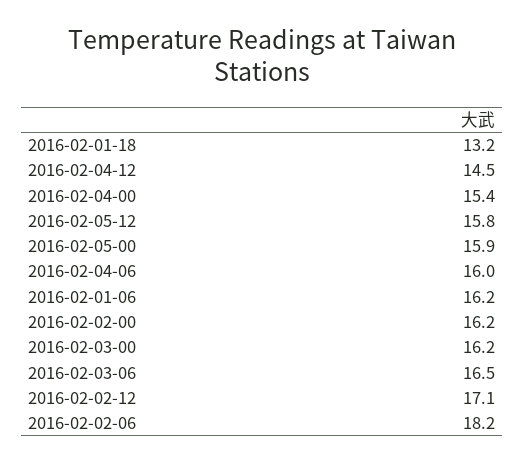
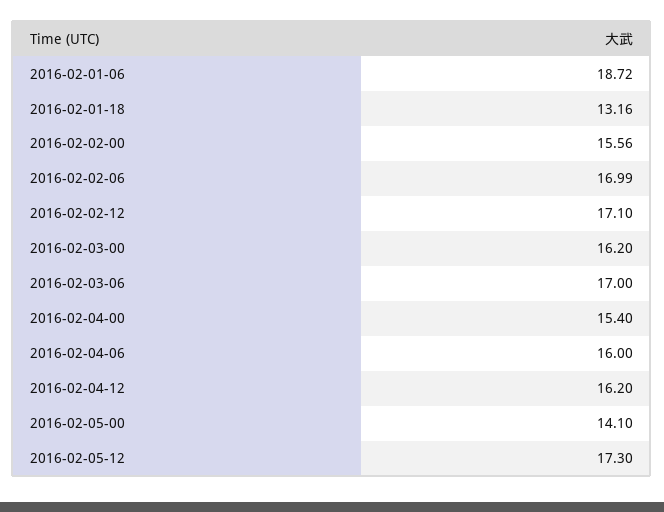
  {
    "2016-02-01-18": 13.16,
-   "2016-02-04-12": 14.5,
+   "2016-02-04-12": 16.2,
    "2016-02-04-00": 15.4,
-   "2016-02-05-12": 15.8,
+   "2016-02-05-12": 17.3,
-   "2016-02-05-00": 15.9,
+   "2016-02-05-00": 14.1,
    "2016-02-04-06": 16,
-   "2016-02-01-06": 16.2,
+   "2016-02-01-06": 18.72,
-   "2016-02-02-00": 16.2,
+   "2016-02-02-00": 15.56,
    "2016-02-03-00": 16.2,
-   "2016-02-03-06": 16.5,
+   "2016-02-03-06": 17,
    "2016-02-02-12": 17.1,
-   "2016-02-02-06": 18.2
+   "2016-02-02-06": 16.99
  }

